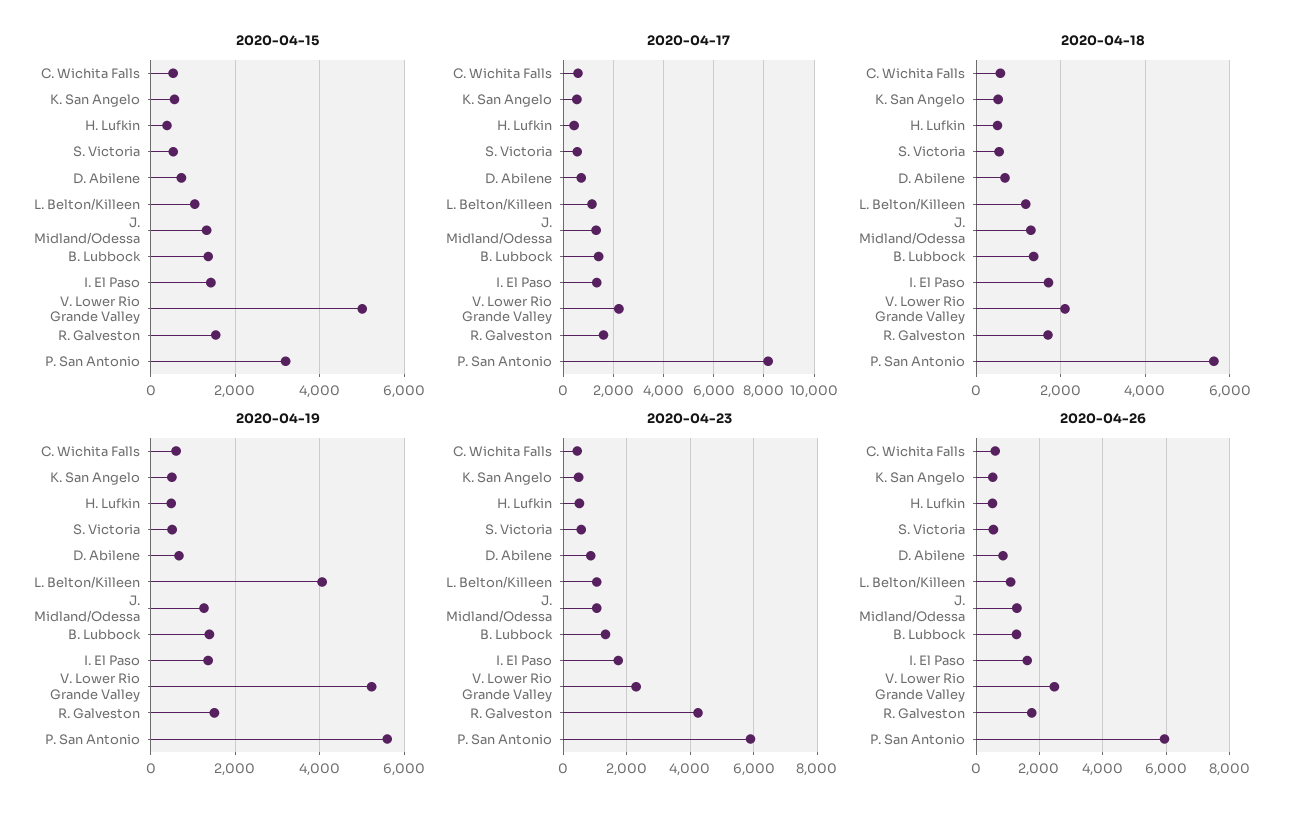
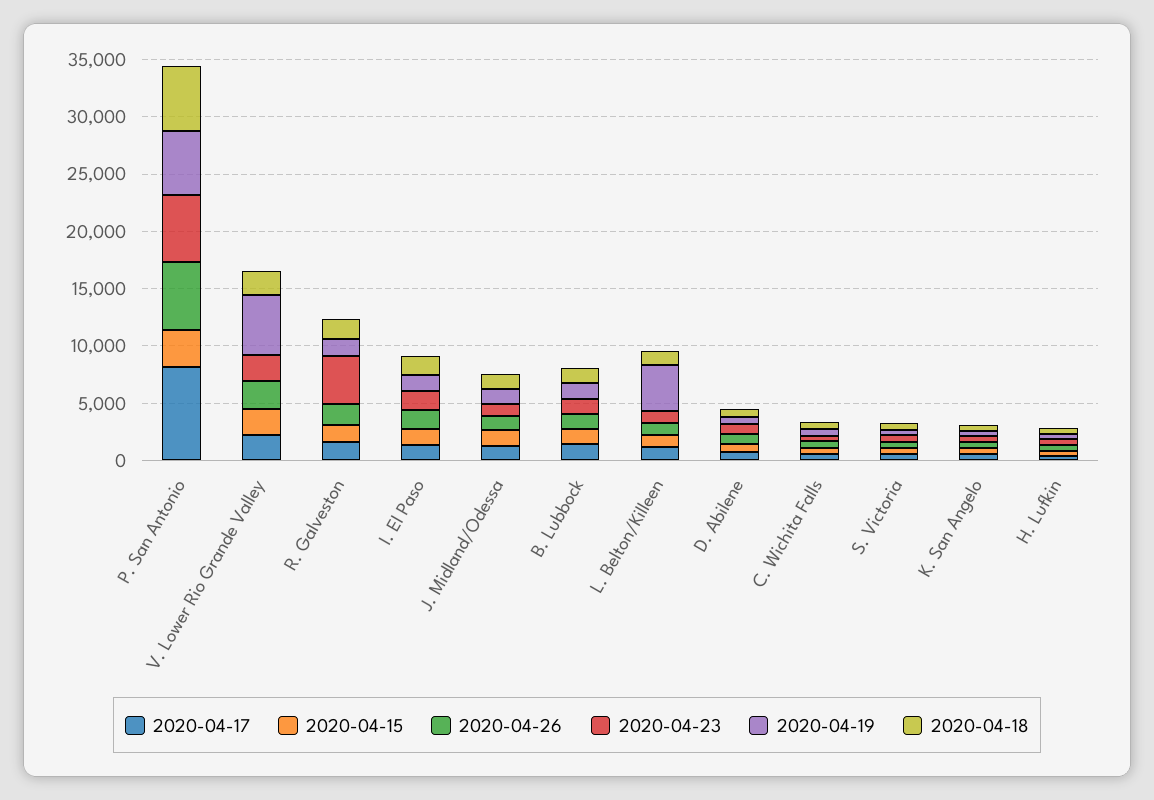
  {
    "2020-04-15": {
      "C. Wichita Falls": 600,
      "K. San Angelo": 600,
      "H. Lufkin": 400,
      "S. Victoria": 600,
      "D. Abilene": 800,
      "L. Belton/Killeen": 1000,
      "J. Midland/Odessa": 1400,
      "B. Lubbock": 1400,
      "I. El Paso": 1400,
-     "V. Lower Rio Grande Valley": 5000,
+     "V. Lower Rio Grande Valley": 2000,
      "R. Galveston": 1600,
      "P. San Antonio": 3200
    },
    "2020-04-17": {
      "C. Wichita Falls": 500,
      "K. San Angelo": 500,
      "H. Lufkin": 500,
      "S. Victoria": 500,
      "D. Abilene": 750,
      "L. Belton/Killeen": 1250,
      "J. Midland/Odessa": 1250,
      "B. Lubbock": 1500,
      "I. El Paso": 1250,
      "V. Lower Rio Grande Valley": 2250,
      "R. Galveston": 1500,
      "P. San Antonio": 8250
    },
    "2020-04-18": {
      "C. Wichita Falls": 600,
      "K. San Angelo": 600,
      "H. Lufkin": 600,
      "S. Victoria": 600,
      "D. Abilene": 600,
      "L. Belton/Killeen": 1200,
      "J. Midland/Odessa": 1200,
      "B. Lubbock": 1400,
      "I. El Paso": 1800,
      "V. Lower Rio Grande Valley": 2200,
      "R. Galveston": 1800,
      "P. San Antonio": 5600
    },
    "2020-04-19": {
      "C. Wichita Falls": 600,
      "K. San Angelo": 400,
      "H. Lufkin": 400,
      "S. Victoria": 600,
      "D. Abilene": 600,
      "L. Belton/Killeen": 4000,
      "J. Midland/Odessa": 1200,
      "B. Lubbock": 1400,
      "I. El Paso": 1400,
      "V. Lower Rio Grande Valley": 5200,
      "R. Galveston": 1600,
      "P. San Antonio": 5600
    },
    "2020-04-23": {
      "C. Wichita Falls": 400,
      "K. San Angelo": 400,
      "H. Lufkin": 600,
      "S. Victoria": 600,
      "D. Abilene": 800,
      "L. Belton/Killeen": 1000,
      "J. Midland/Odessa": 1000,
      "B. Lubbock": 1400,
      "I. El Paso": 1800,
      "V. Lower Rio Grande Valley": 2200,
      "R. Galveston": 4200,
      "P. San Antonio": 6000
    },
    "2020-04-26": {
      "C. Wichita Falls": 600,
      "K. San Angelo": 600,
      "H. Lufkin": 600,
      "S. Victoria": 600,
      "D. Abilene": 800,
      "L. Belton/Killeen": 1000,
      "J. Midland/Odessa": 1200,
      "B. Lubbock": 1200,
      "I. El Paso": 1600,
      "V. Lower Rio Grande Valley": 2400,
      "R. Galveston": 1800,
      "P. San Antonio": 6000
    }
  }

